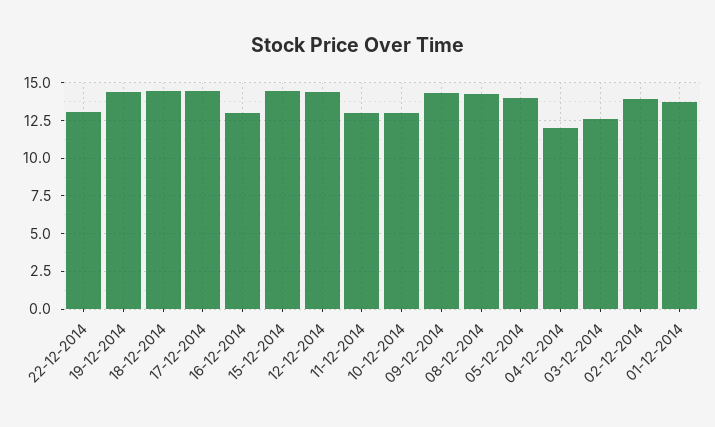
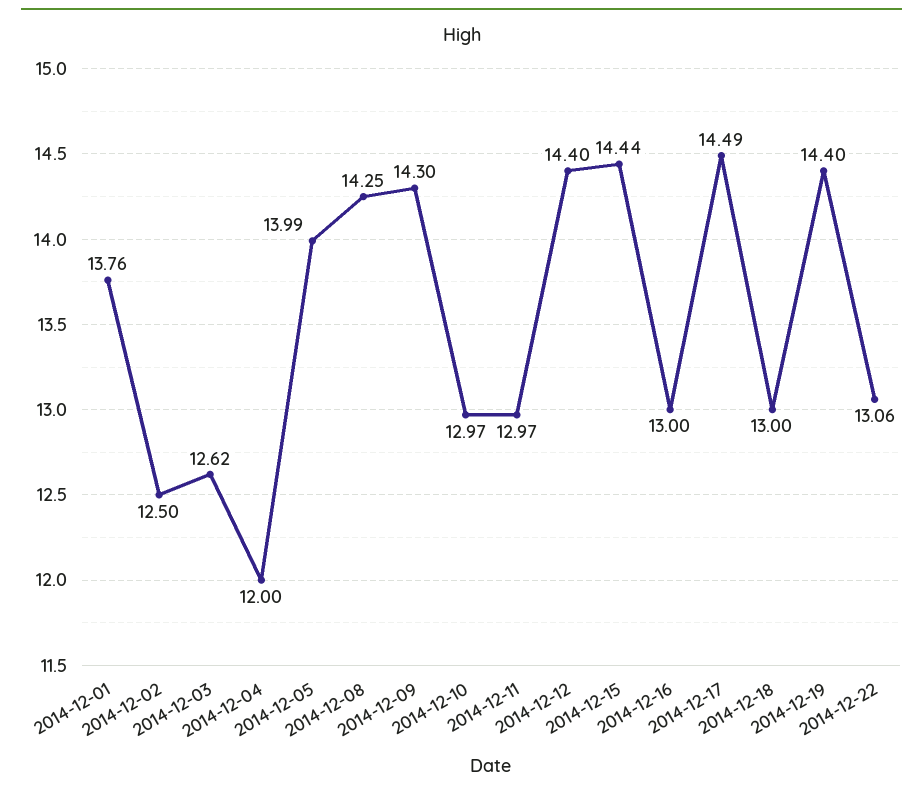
  {
    "22-12-2014": 13.06,
    "19-12-2014": 14.4,
-   "18-12-2014": 14.5,
+   "18-12-2014": 13,
    "17-12-2014": 14.49,
    "16-12-2014": 13,
    "15-12-2014": 14.44,
    "12-12-2014": 14.4,
    "11-12-2014": 12.97,
    "10-12-2014": 12.97,
    "09-12-2014": 14.3,
    "08-12-2014": 14.25,
    "05-12-2014": 13.99,
    "04-12-2014": 12,
    "03-12-2014": 12.62,
-   "02-12-2014": 14,
+   "02-12-2014": 12.5,
    "01-12-2014": 13.76
  }

